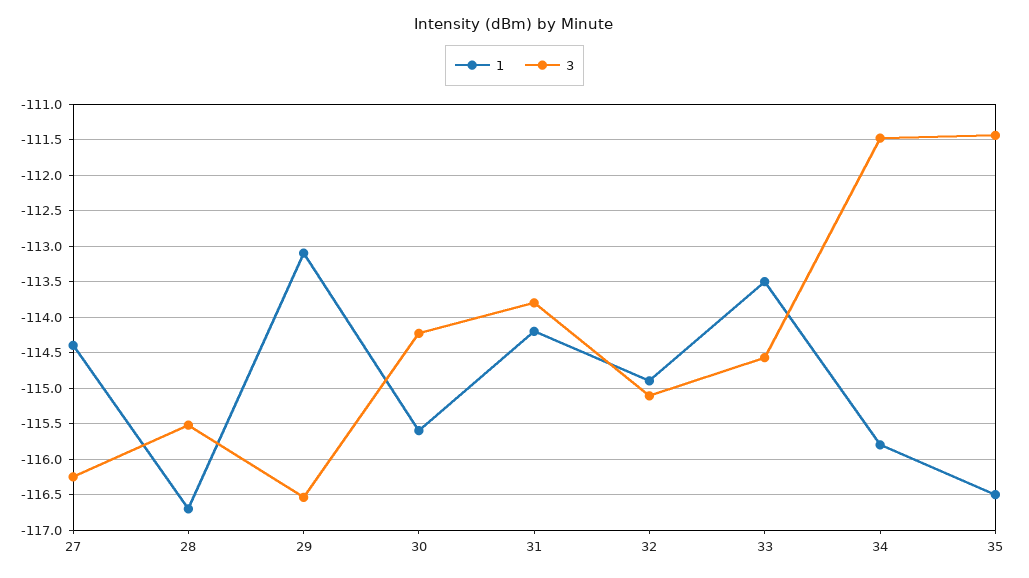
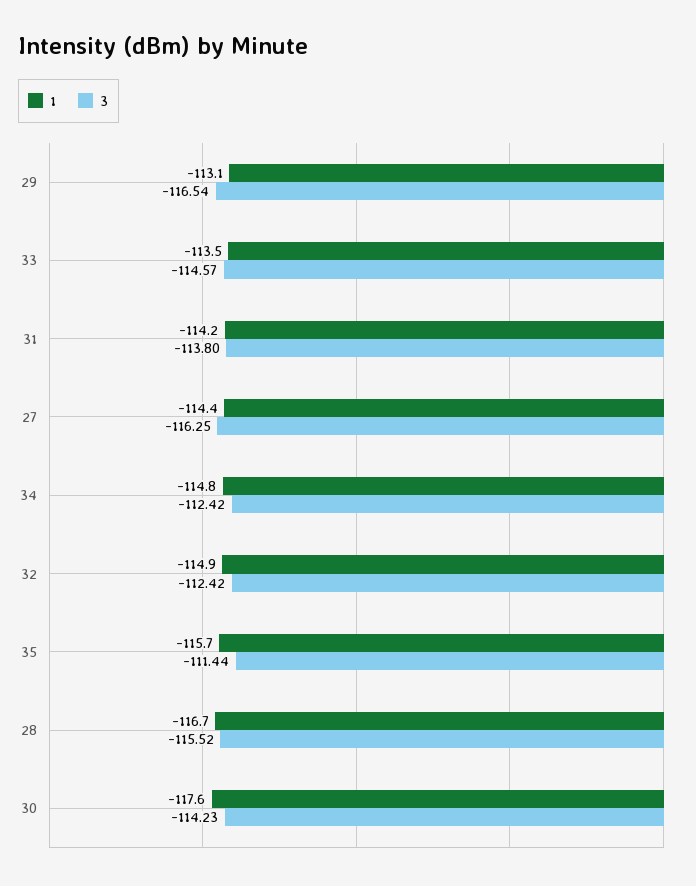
  {
    "1": {
      "27": -114.4,
      "28": -116.7,
      "29": -113.1,
-     "30": -115.6,
+     "30": -117.6,
      "31": -114.2,
      "32": -114.9,
      "33": -113.5,
-     "34": -115.8,
+     "34": -114.8,
-     "35": -116.5
+     "35": -115.7
    },
    "3": {
      "27": -116.25,
      "28": -115.52,
      "29": -116.54,
      "30": -114.23,
      "31": -113.8,
-     "32": -115.1,
+     "32": -112.42,
      "33": -114.57,
-     "34": -111.5,
+     "34": -112.42,
      "35": -111.44
    }
  }

